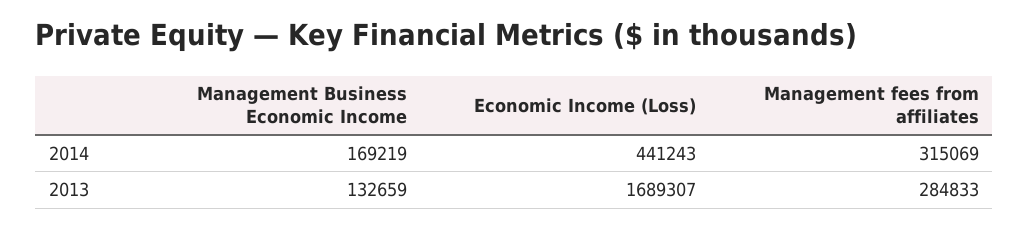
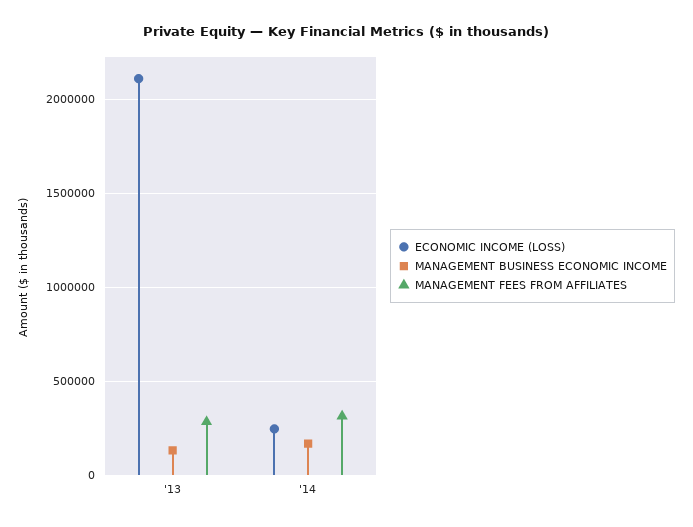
  {
    "Management Business Economic Income": {
      "2014": 169219,
      "2013": 132659
    },
    "Economic Income (Loss)": {
-     "2014": 441243,
+     "2014": 250000,
-     "2013": 1689307
+     "2013": 2100000
    },
    "Management fees from affiliates": {
      "2014": 315069,
      "2013": 284833
    }
  }

